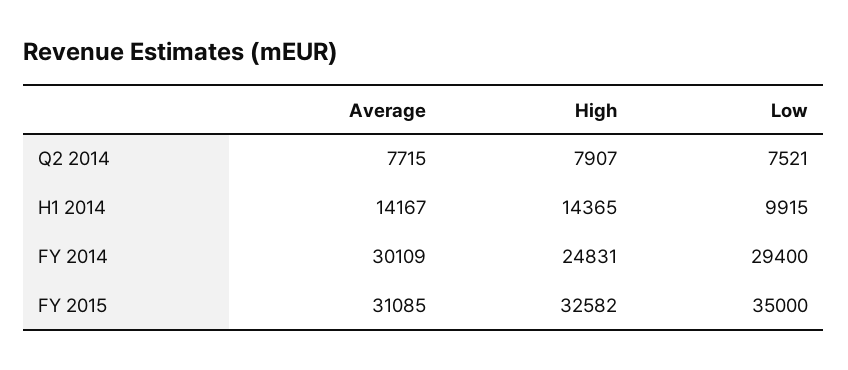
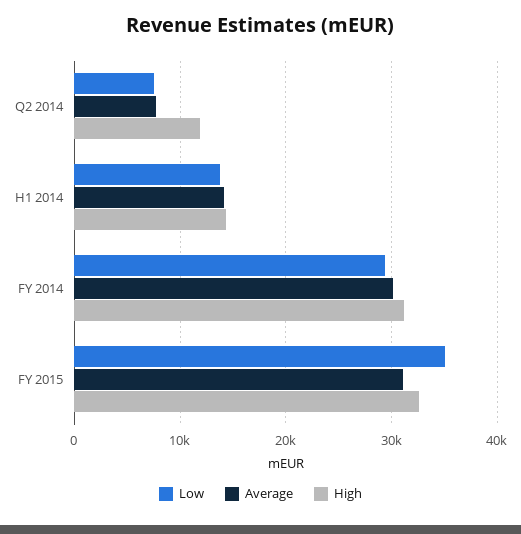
  {
    "Average": {
      "Q2 2014": 7715,
      "H1 2014": 14167,
      "FY 2014": 30109,
      "FY 2015": 31085
    },
    "High": {
-     "Q2 2014": 7907,
+     "Q2 2014": 12000,
      "H1 2014": 14365,
-     "FY 2014": 24831,
+     "FY 2014": 31000,
      "FY 2015": 32582
    },
    "Low": {
      "Q2 2014": 7521,
-     "H1 2014": 9915,
+     "H1 2014": 14000,
      "FY 2014": 29400,
      "FY 2015": 35000
    }
  }

